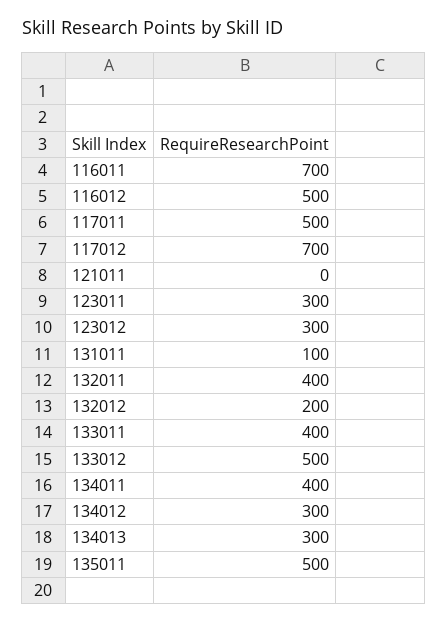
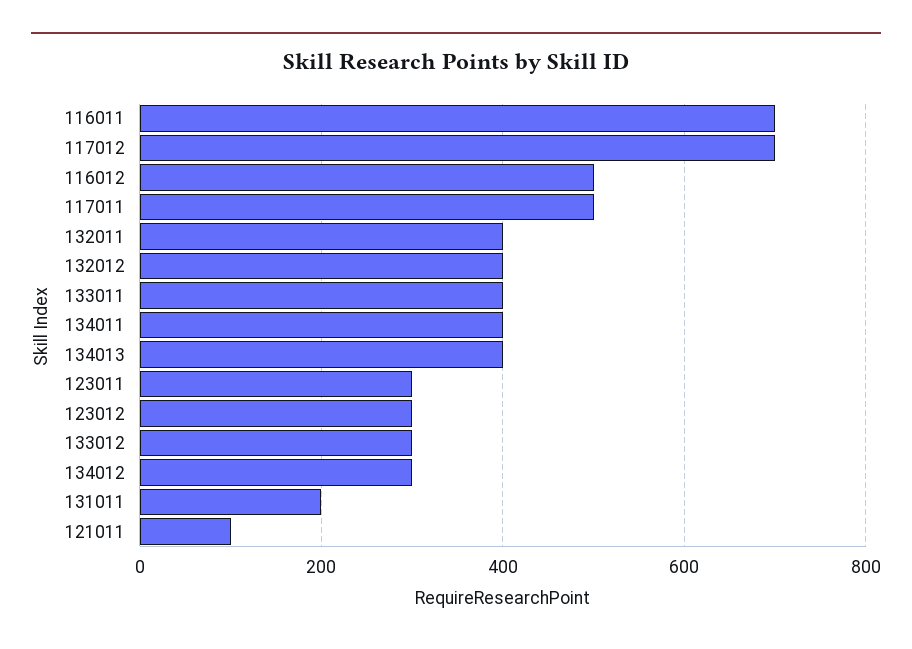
  {
    "116011": 700,
    "116012": 500,
    "117011": 500,
    "117012": 700,
-   "121011": 0,
+   "121011": 100,
    "123011": 300,
    "123012": 300,
-   "131011": 100,
+   "131011": 200,
    "132011": 400,
-   "132012": 200,
+   "132012": 400,
    "133011": 400,
-   "133012": 500,
+   "133012": 300,
    "134011": 400,
    "134012": 300,
-   "134013": 300,
+   "134013": 400
-   "135011": 500
  }

